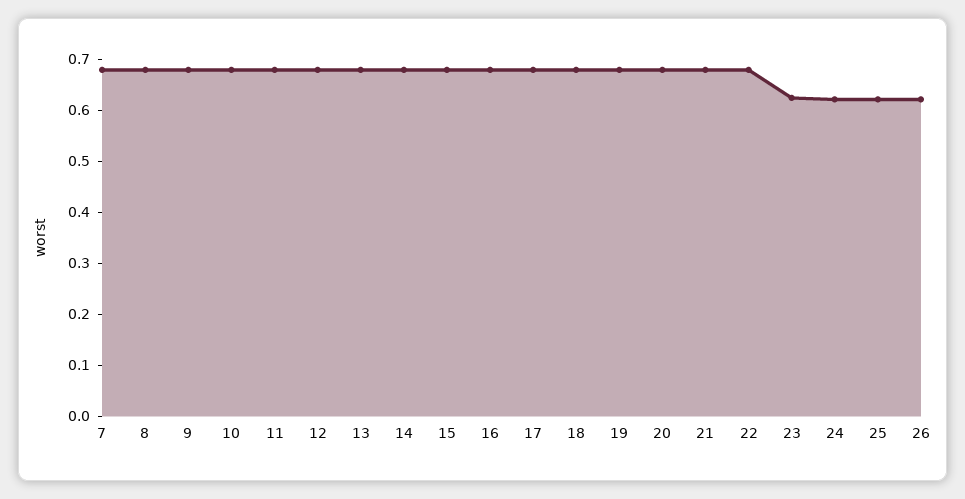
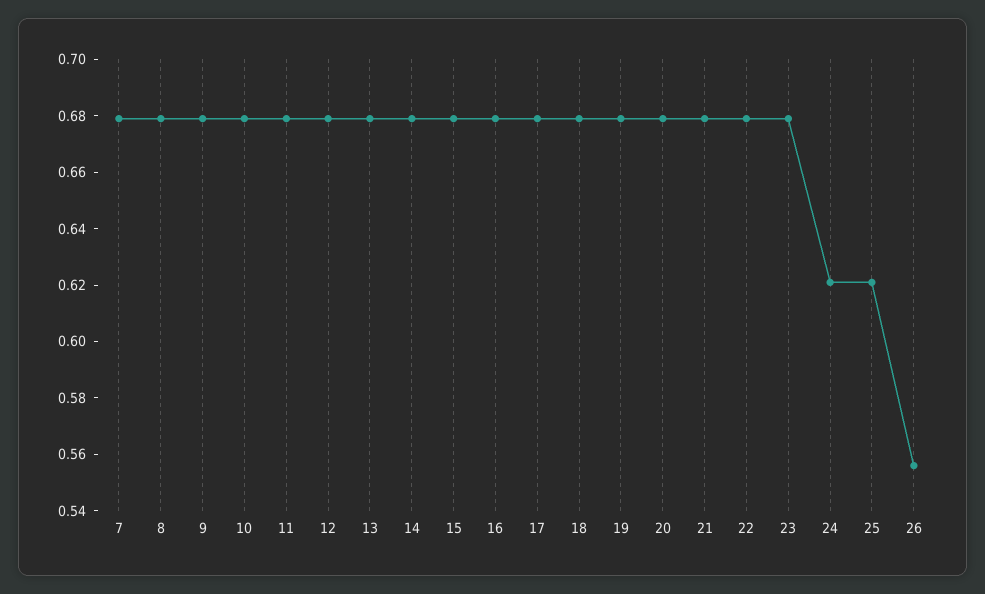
  {
    "7": 0.68,
    "8": 0.68,
    "9": 0.68,
    "10": 0.68,
    "11": 0.68,
    "12": 0.68,
    "13": 0.68,
    "14": 0.68,
    "15": 0.68,
    "16": 0.68,
    "17": 0.68,
    "18": 0.68,
    "19": 0.68,
    "20": 0.68,
    "21": 0.68,
    "22": 0.68,
-   "23": 0.62,
+   "23": 0.68,
    "24": 0.62,
    "25": 0.62,
-   "26": 0.62
+   "26": 0.555
  }

